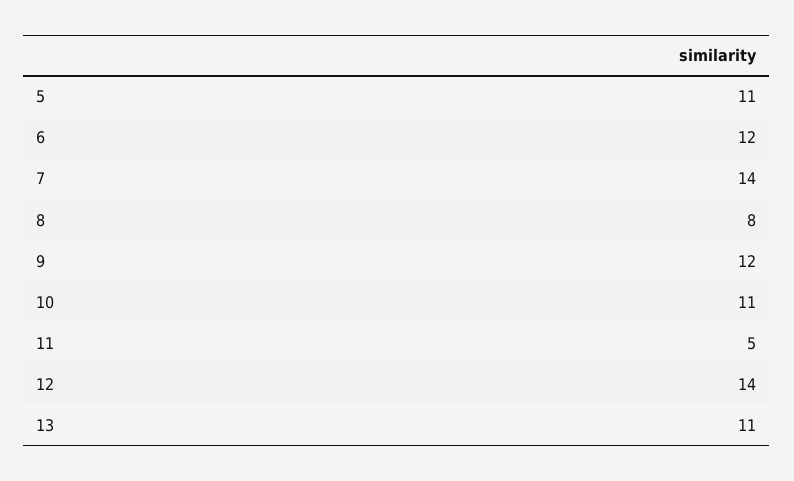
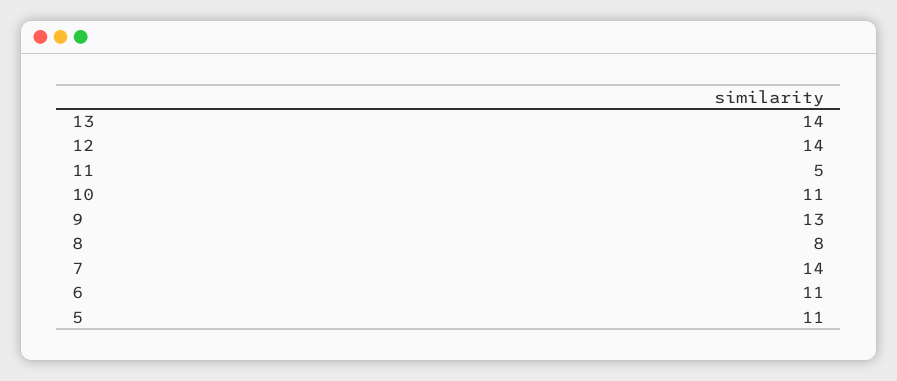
  {
    "5": 11,
-   "6": 12,
+   "6": 11,
    "7": 14,
    "8": 8,
-   "9": 12,
+   "9": 13,
    "10": 11,
    "11": 5,
    "12": 14,
-   "13": 11
+   "13": 14
  }

